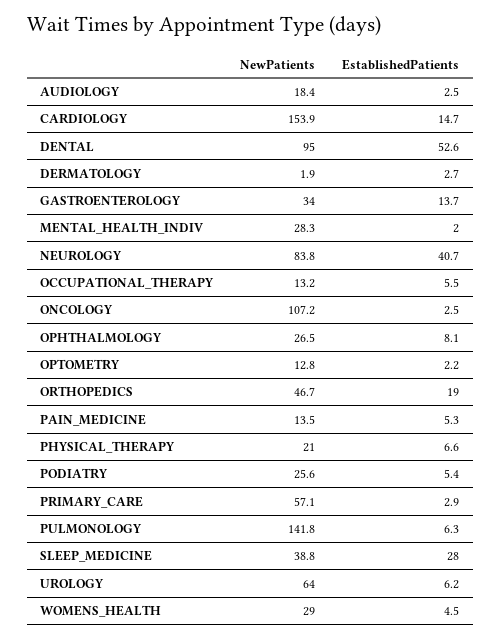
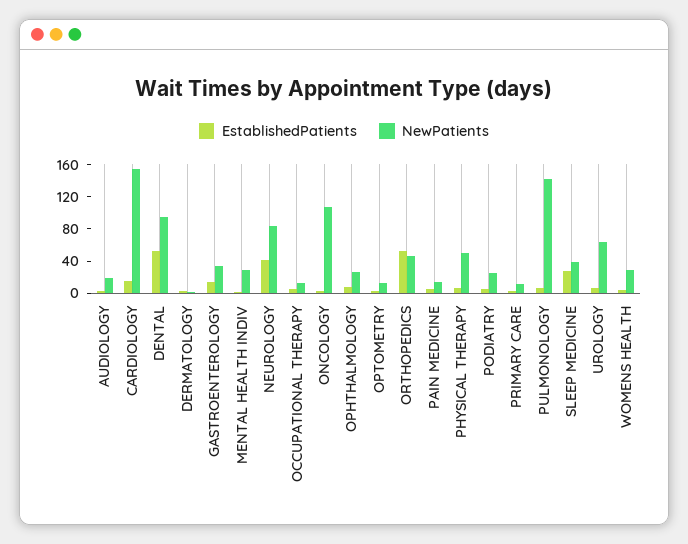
  {
    "NewPatients": {
      "AUDIOLOGY": 18.4,
      "CARDIOLOGY": 153.9,
      "DENTAL": 95,
      "DERMATOLOGY": 1.9,
      "GASTROENTEROLOGY": 34,
      "MENTAL_HEALTH_INDIV": 28.3,
      "NEUROLOGY": 83.8,
      "OCCUPATIONAL_THERAPY": 13.2,
      "ONCOLOGY": 107.2,
      "OPHTHALMOLOGY": 26.5,
      "OPTOMETRY": 12.8,
      "ORTHOPEDICS": 46.7,
      "PAIN_MEDICINE": 13.5,
-     "PHYSICAL_THERAPY": 21,
+     "PHYSICAL_THERAPY": 50,
      "PODIATRY": 25.6,
-     "PRIMARY_CARE": 57.1,
+     "PRIMARY_CARE": 10,
      "PULMONOLOGY": 141.8,
      "SLEEP_MEDICINE": 38.8,
      "UROLOGY": 64,
      "WOMENS_HEALTH": 29
    },
    "EstablishedPatients": {
      "AUDIOLOGY": 2.5,
      "CARDIOLOGY": 14.7,
      "DENTAL": 52.6,
      "DERMATOLOGY": 2.7,
      "GASTROENTEROLOGY": 13.7,
      "MENTAL_HEALTH_INDIV": 2,
      "NEUROLOGY": 40.7,
      "OCCUPATIONAL_THERAPY": 5.5,
      "ONCOLOGY": 2.5,
      "OPHTHALMOLOGY": 8.1,
      "OPTOMETRY": 2.2,
-     "ORTHOPEDICS": 19,
+     "ORTHOPEDICS": 50,
      "PAIN_MEDICINE": 5.3,
      "PHYSICAL_THERAPY": 6.6,
      "PODIATRY": 5.4,
      "PRIMARY_CARE": 2.9,
      "PULMONOLOGY": 6.3,
      "SLEEP_MEDICINE": 28,
      "UROLOGY": 6.2,
      "WOMENS_HEALTH": 4.5
    }
  }

